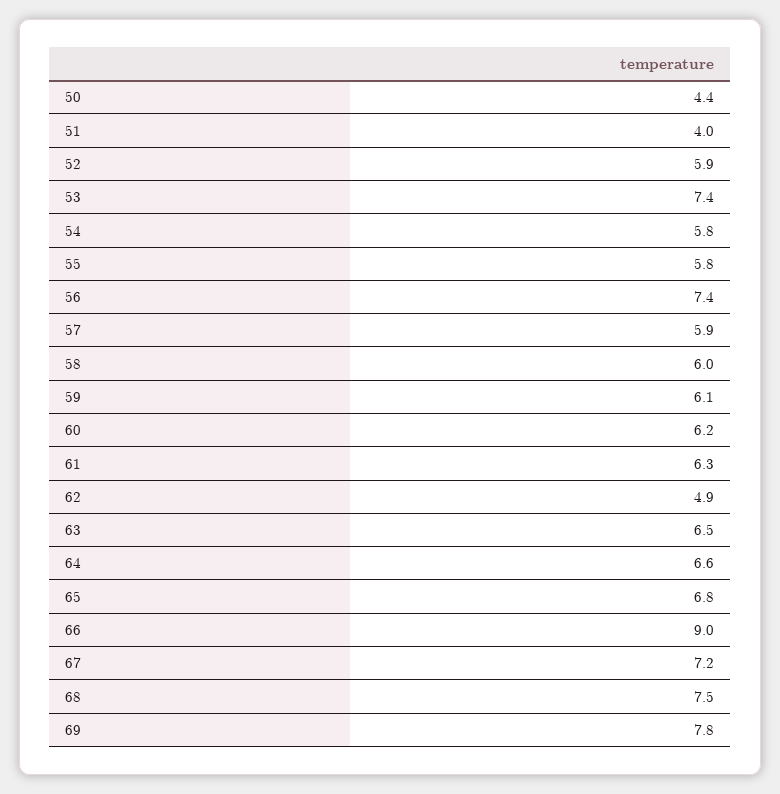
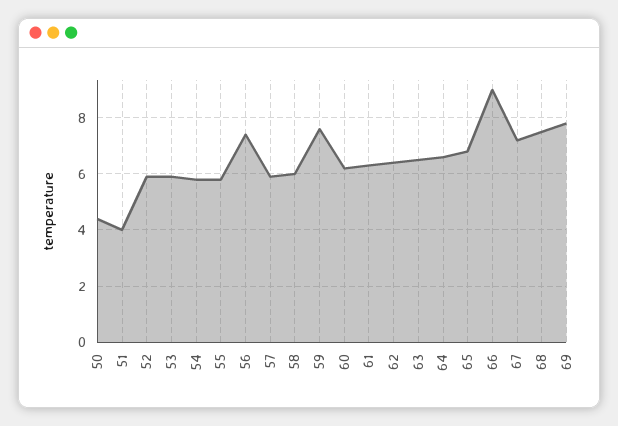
  {
    "50": 4.4,
    "51": 4,
    "52": 5.9,
-   "53": 7.4,
+   "53": 6,
    "54": 5.8,
    "55": 5.8,
    "56": 7.4,
    "57": 5.9,
    "58": 6,
-   "59": 6.1,
+   "59": 7.5,
    "60": 6.2,
    "61": 6.3,
-   "62": 4.9,
+   "62": 6.5,
    "63": 6.5,
    "64": 6.6,
    "65": 6.8,
    "66": 9,
    "67": 7.2,
    "68": 7.5,
    "69": 7.8
  }

